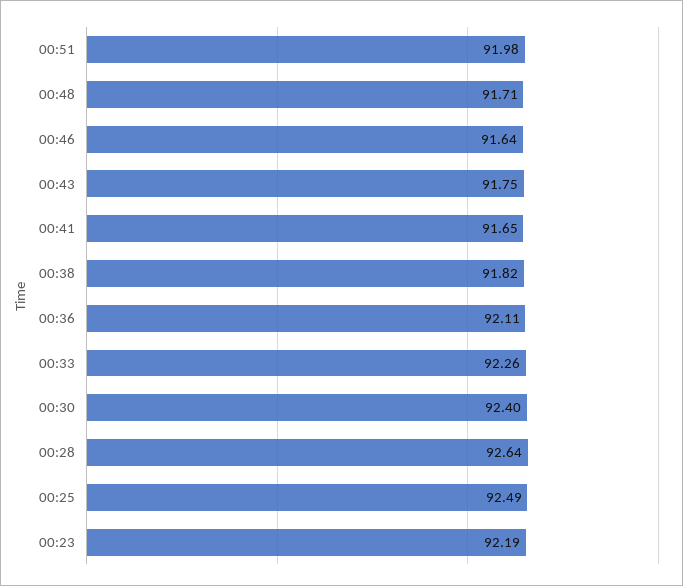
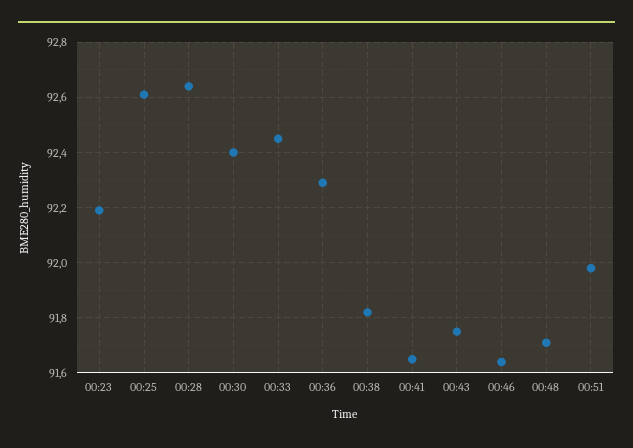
  {
    "00:51": 91.98,
    "00:48": 91.71,
    "00:46": 91.64,
    "00:43": 91.75,
    "00:41": 91.65,
    "00:38": 91.82,
-   "00:36": 92.11,
+   "00:36": 92.3,
-   "00:33": 92.26,
+   "00:33": 92.45,
    "00:30": 92.4,
    "00:28": 92.64,
-   "00:25": 92.49,
+   "00:25": 92.6,
    "00:23": 92.19
  }

